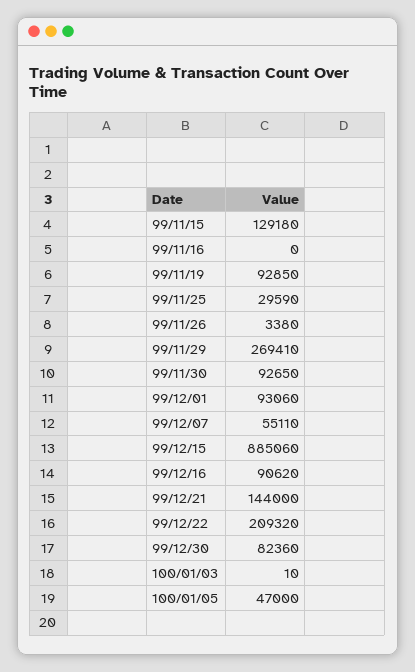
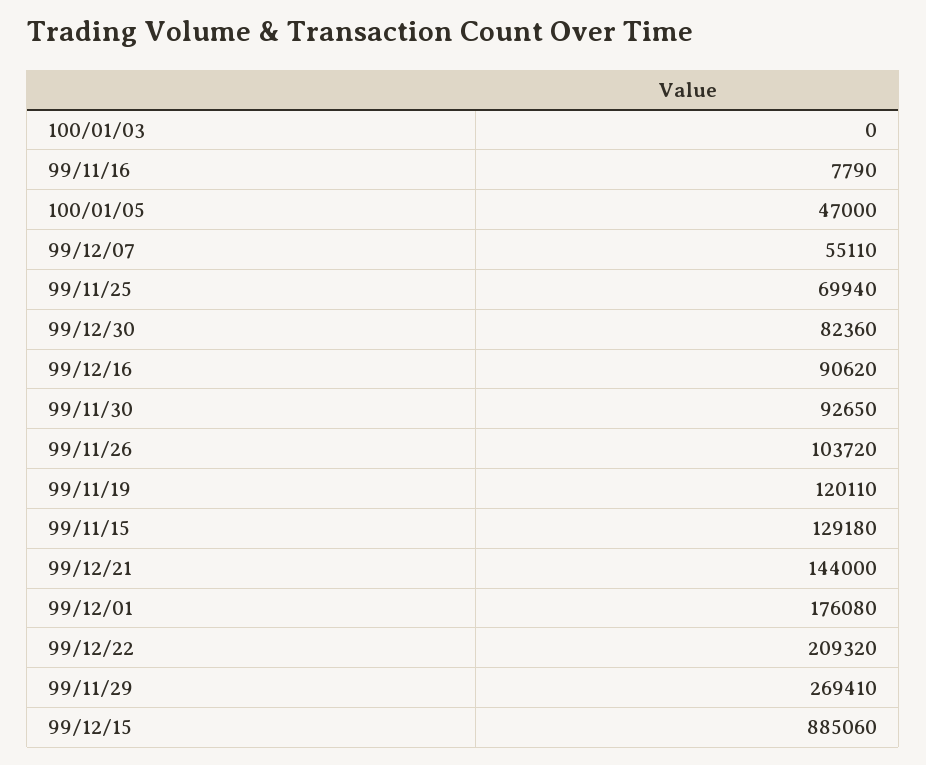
  {
    "99/11/15": 129180,
-   "99/11/16": 0,
+   "99/11/16": 7790,
-   "99/11/19": 92850,
+   "99/11/19": 120110,
-   "99/11/25": 29590,
+   "99/11/25": 69940,
-   "99/11/26": 3380,
+   "99/11/26": 103720,
    "99/11/29": 269410,
    "99/11/30": 92650,
-   "99/12/01": 93060,
+   "99/12/01": 176080,
    "99/12/07": 55110,
    "99/12/15": 885060,
    "99/12/16": 90620,
    "99/12/21": 144000,
    "99/12/22": 209320,
    "99/12/30": 82360,
-   "100/01/03": 10,
+   "100/01/03": 0,
    "100/01/05": 47000
  }

